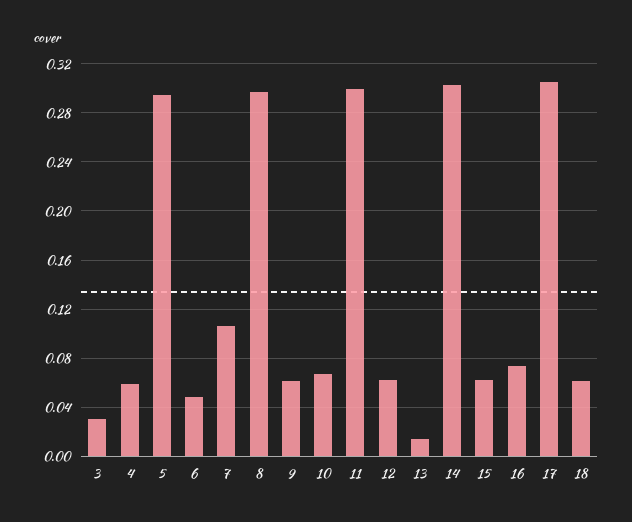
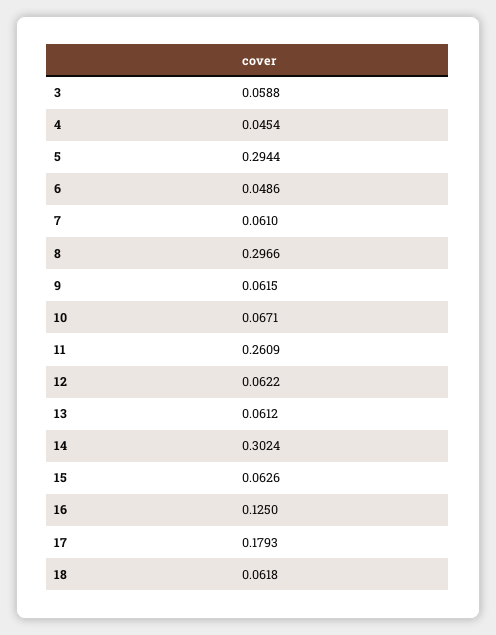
  {
-   "3": 0.03,
+   "3": 0.0588,
-   "4": 0.06,
+   "4": 0.0454,
    "5": 0.2944,
    "6": 0.0486,
-   "7": 0.105,
+   "7": 0.061,
    "8": 0.2966,
    "9": 0.0615,
    "10": 0.0671,
-   "11": 0.3,
+   "11": 0.2609,
    "12": 0.0622,
-   "13": 0.015,
+   "13": 0.0612,
    "14": 0.3024,
    "15": 0.0626,
-   "16": 0.075,
+   "16": 0.125,
-   "17": 0.305,
+   "17": 0.1793,
    "18": 0.0618
  }

